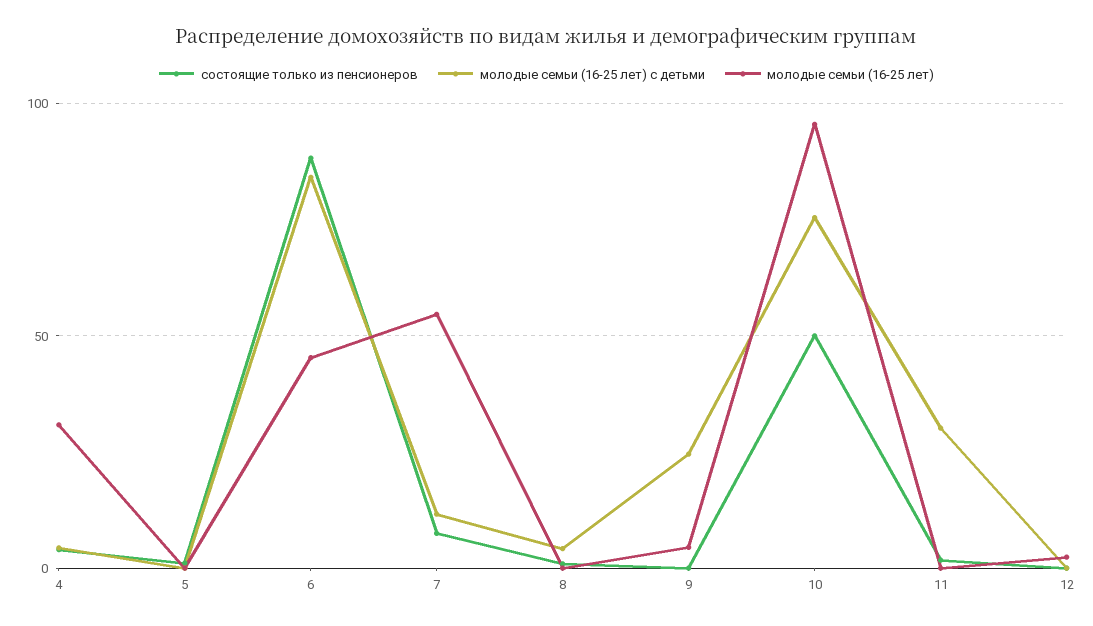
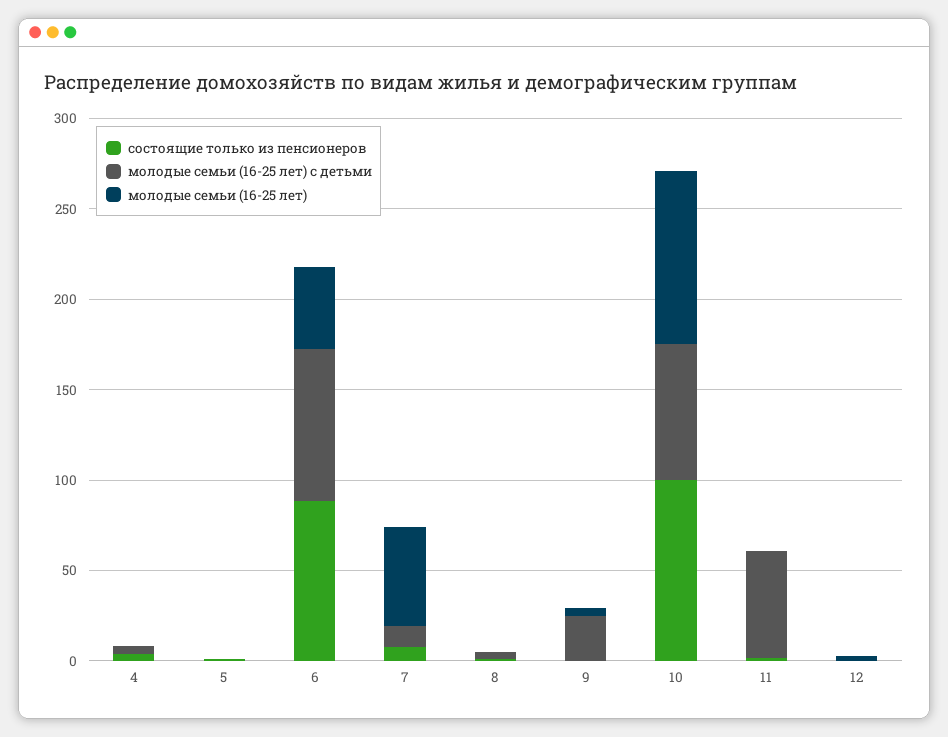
  {
    "состоящие только из пенсионеров": {
      "4": 5,
      "5": 0,
      "6": 90,
      "7": 10,
      "8": 0,
      "9": 0,
-     "10": 50,
+     "10": 100,
      "11": 0,
      "12": 0
    },
    "молодые семьи (16-25 лет) с детьми": {
      "4": 5,
      "5": 0,
      "6": 85,
      "7": 10,
      "8": 5,
      "9": 25,
      "10": 75,
-     "11": 30,
+     "11": 60,
      "12": 0
    },
    "молодые семьи (16-25 лет)": {
-     "4": 30,
+     "4": 0,
      "5": 0,
      "6": 45,
      "7": 55,
      "8": 0,
      "9": 5,
      "10": 95,
      "11": 0,
      "12": 0
    }
  }

